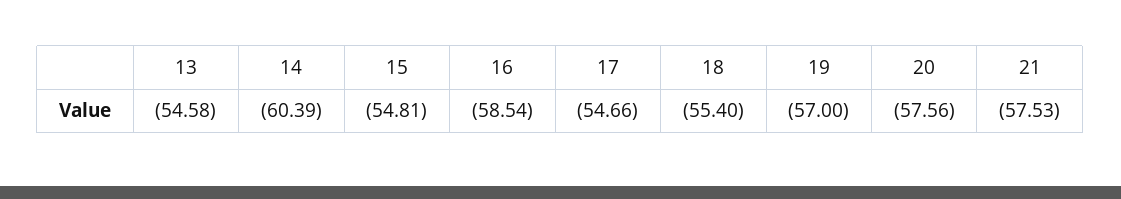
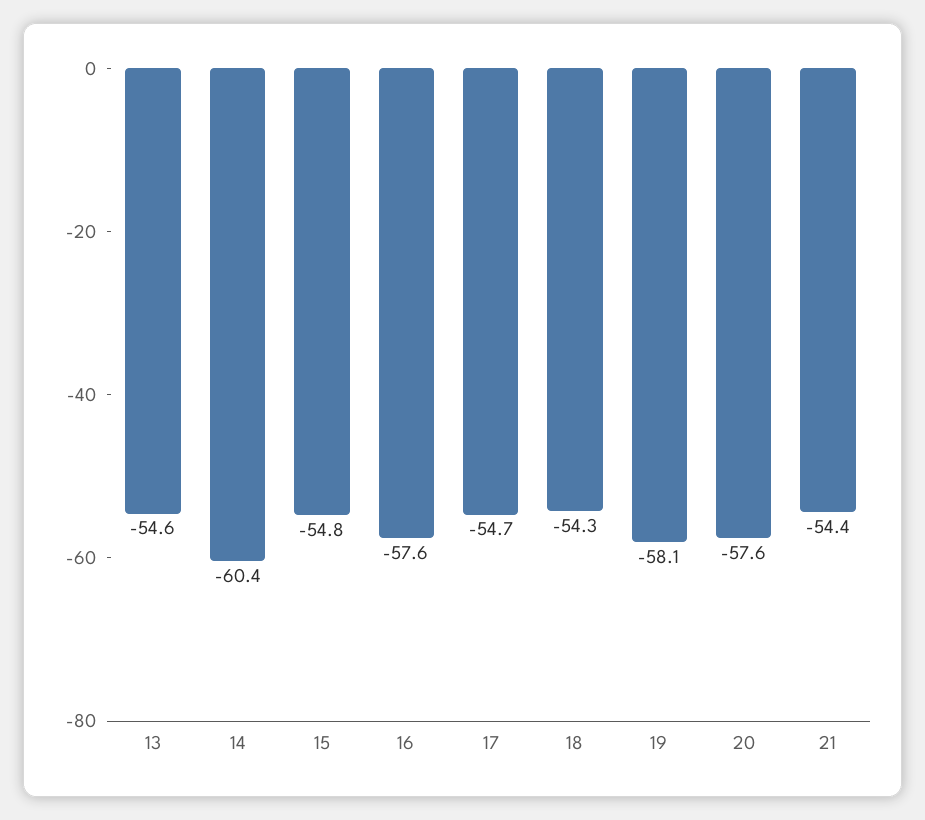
  {
    "13": -54.58,
    "14": -60.39,
    "15": -54.81,
-   "16": -58.54,
+   "16": -57.6,
    "17": -54.66,
-   "18": -55.4,
+   "18": -54.3,
-   "19": -57,
+   "19": -58.1,
    "20": -57.56,
-   "21": -57.53
+   "21": -54.4
  }

